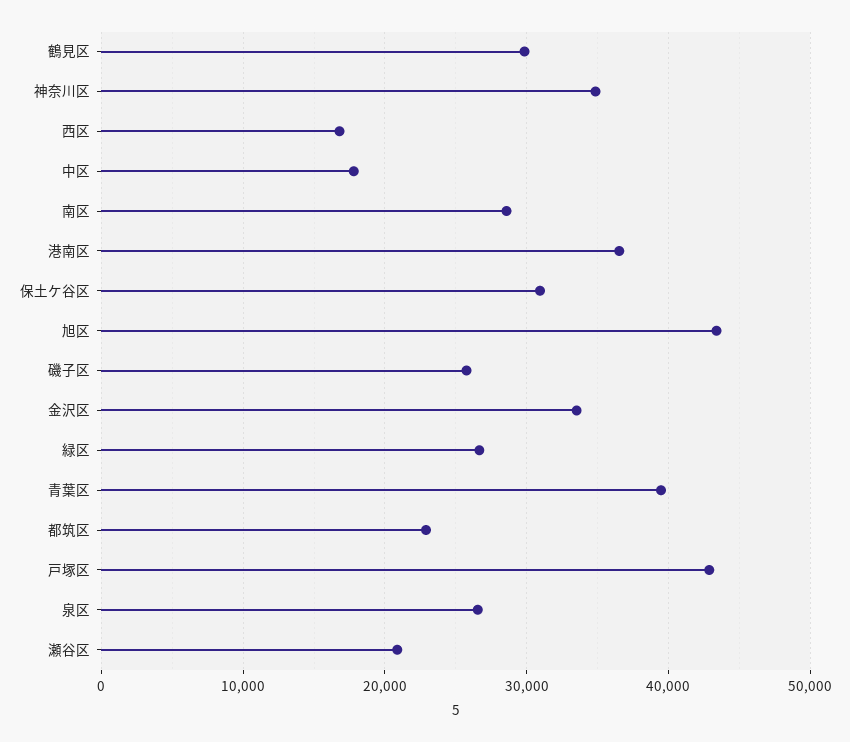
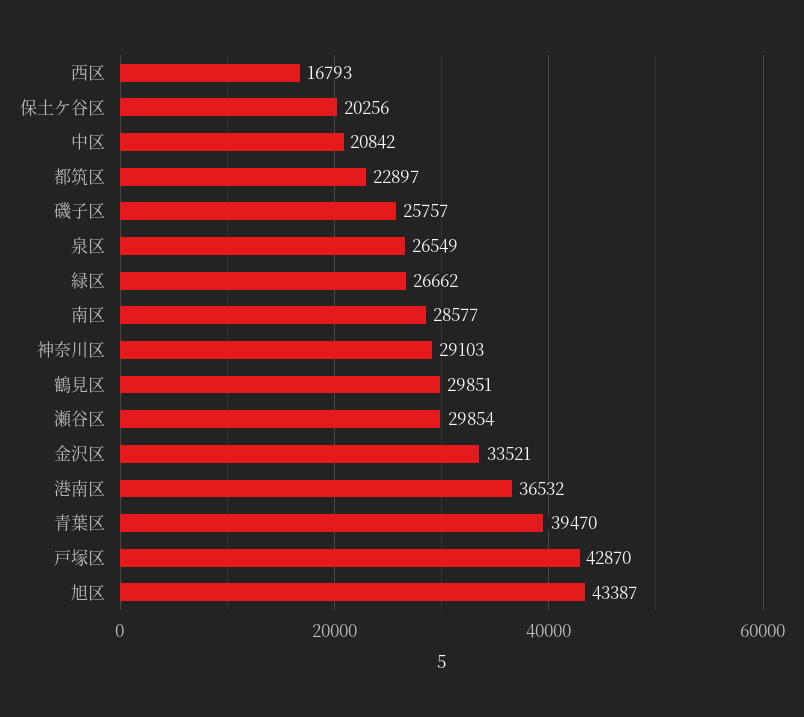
  {
    "鶴見区": 29851,
-   "神奈川区": 35000,
+   "神奈川区": 29103,
    "西区": 16793,
-   "中区": 18000,
+   "中区": 20842,
    "南区": 28577,
    "港南区": 36532,
-   "保土ケ谷区": 31000,
+   "保土ケ谷区": 20256,
    "旭区": 43387,
    "磯子区": 25757,
    "金沢区": 33521,
    "緑区": 26662,
    "青葉区": 39470,
    "都筑区": 22897,
    "戸塚区": 42870,
    "泉区": 26549,
-   "瀬谷区": 21000
+   "瀬谷区": 29854
  }

